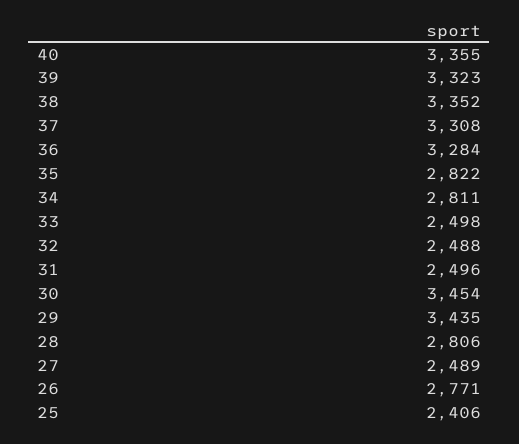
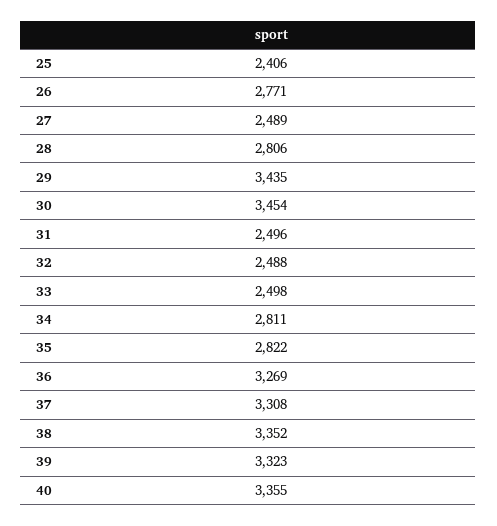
  {
    "40": 3355,
    "39": 3323,
    "38": 3352,
    "37": 3308,
-   "36": 3284,
+   "36": 3269,
    "35": 2822,
    "34": 2811,
    "33": 2498,
    "32": 2488,
    "31": 2496,
    "30": 3454,
    "29": 3435,
    "28": 2806,
    "27": 2489,
    "26": 2771,
    "25": 2406
  }

